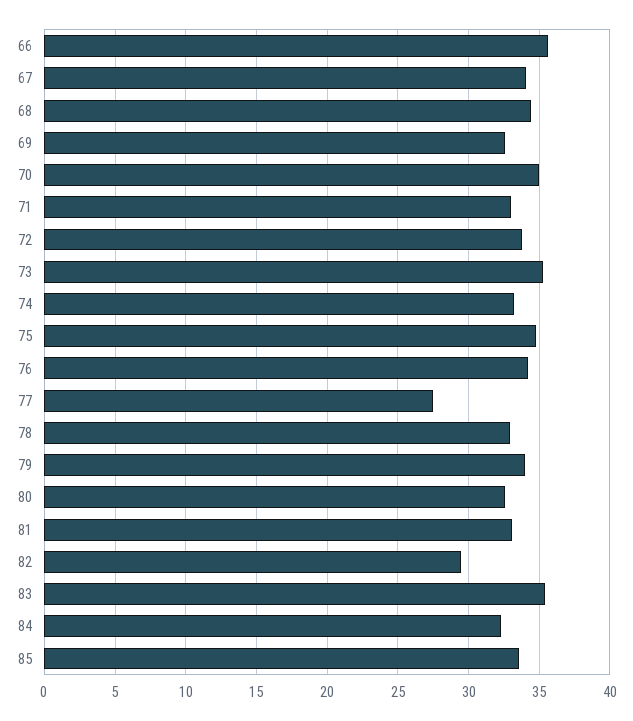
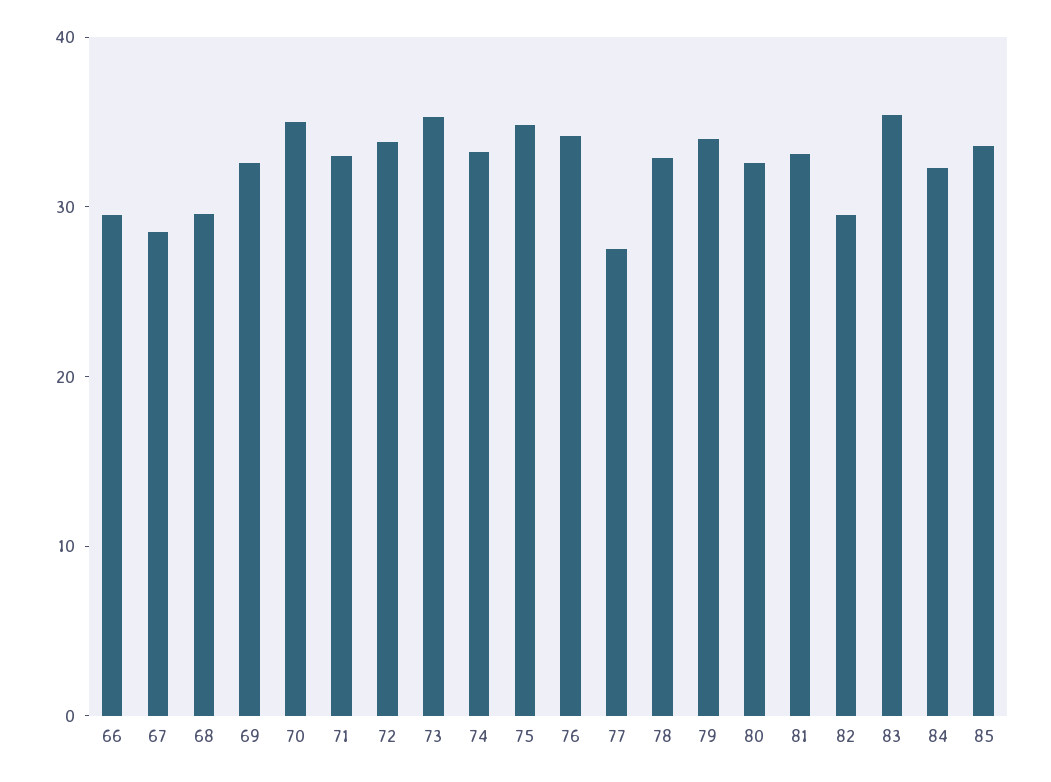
  {
-   "66": 35.5,
+   "66": 30,
-   "67": 34,
+   "67": 28,
-   "68": 34.5,
+   "68": 30,
    "69": 32.5,
    "70": 35,
    "71": 33,
    "72": 34,
    "73": 35.5,
    "74": 33,
    "75": 35,
    "76": 34,
    "77": 27.5,
    "78": 33,
    "79": 34,
    "80": 32.5,
    "81": 33,
    "82": 29.5,
    "83": 35.5,
    "84": 32.5,
    "85": 33.5
  }

